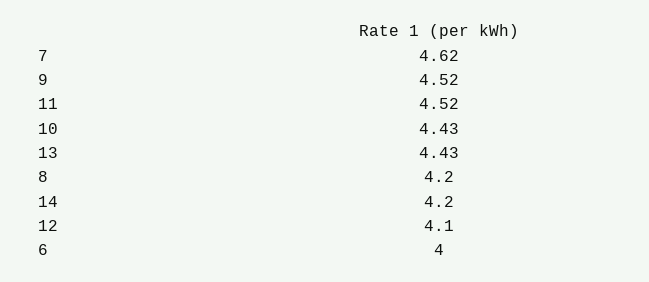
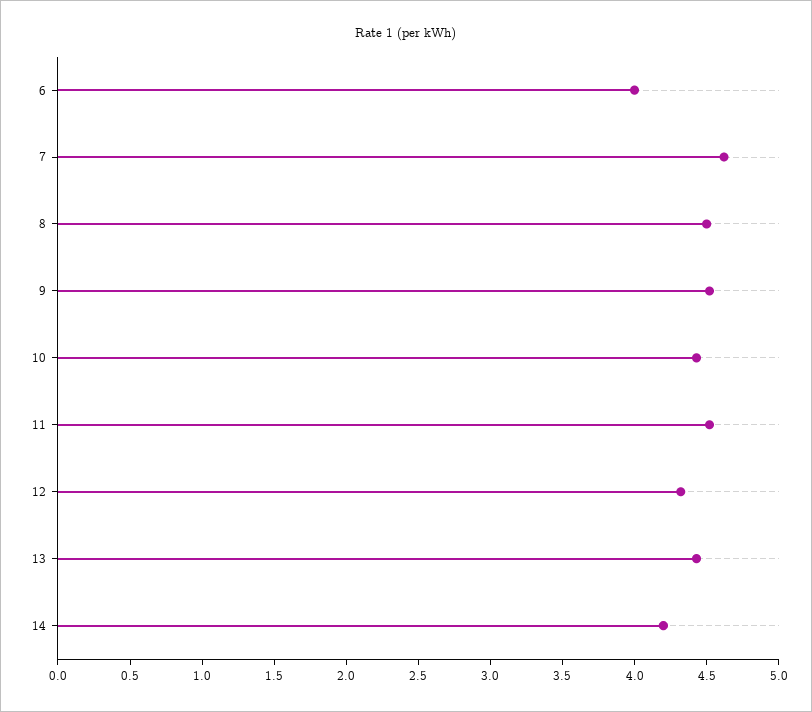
  {
    "7": 4.62,
    "9": 4.52,
    "11": 4.52,
    "10": 4.43,
    "13": 4.43,
-   "8": 4.2,
+   "8": 4.5,
    "14": 4.2,
-   "12": 4.1,
+   "12": 4.3,
    "6": 4
  }

